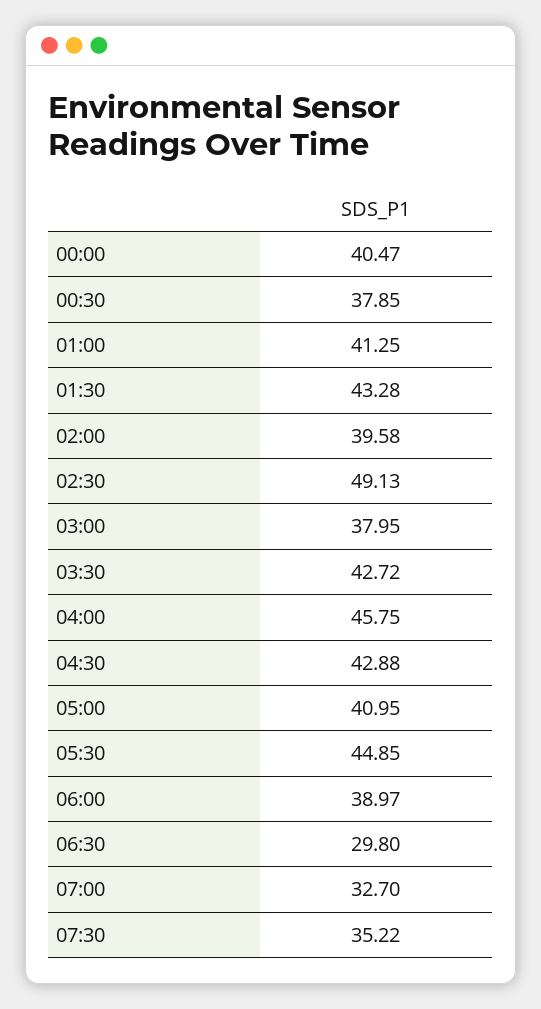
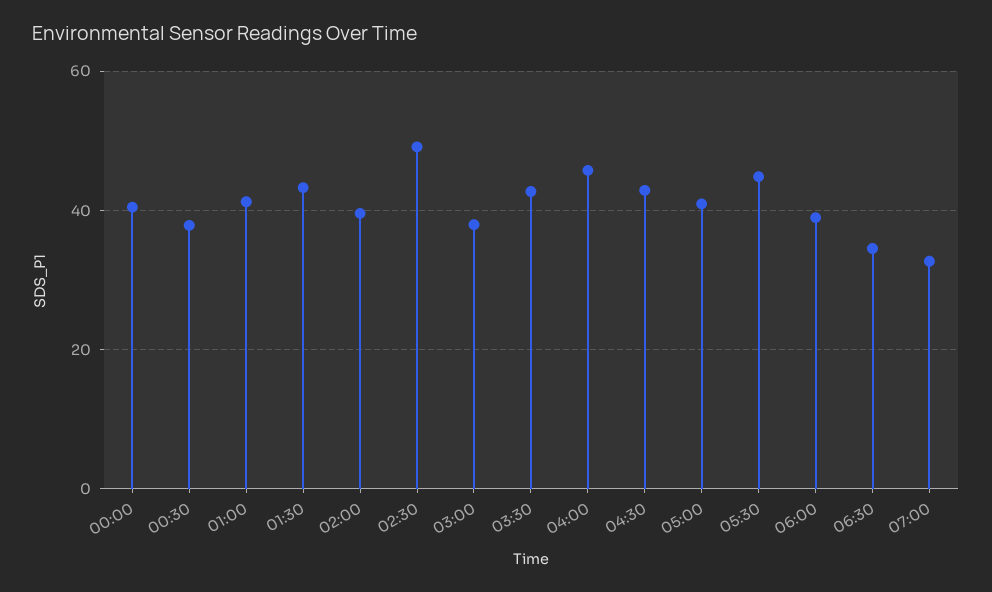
  {
    "00:00": 40.47,
    "00:30": 37.85,
    "01:00": 41.25,
    "01:30": 43.28,
    "02:00": 39.58,
    "02:30": 49.13,
    "03:00": 37.95,
    "03:30": 42.72,
    "04:00": 45.75,
    "04:30": 42.88,
    "05:00": 40.95,
    "05:30": 44.85,
    "06:00": 38.97,
-   "06:30": 29.8,
+   "06:30": 34,
-   "07:00": 32.7,
+   "07:00": 32.7
-   "07:30": 35.22
  }

